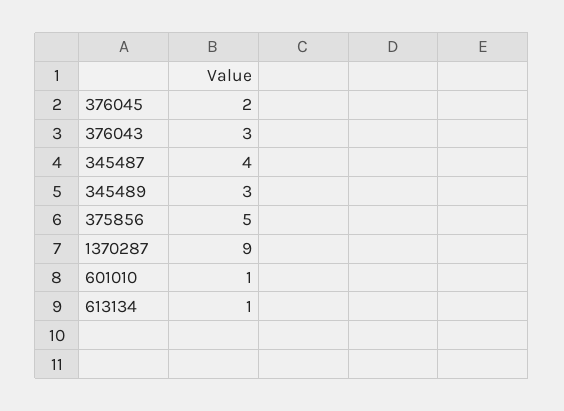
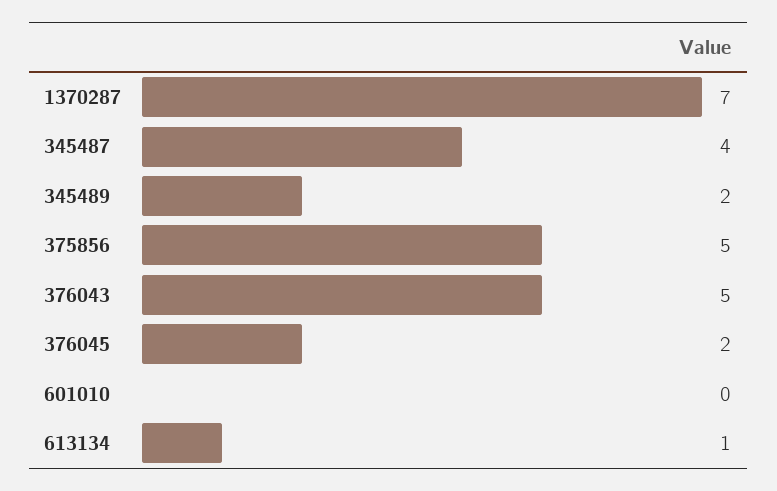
  {
    "376045": 2,
-   "376043": 3,
+   "376043": 5,
    "345487": 4,
-   "345489": 3,
+   "345489": 2,
    "375856": 5,
-   "1370287": 9,
+   "1370287": 7,
-   "601010": 1,
+   "601010": 0,
    "613134": 1
  }

